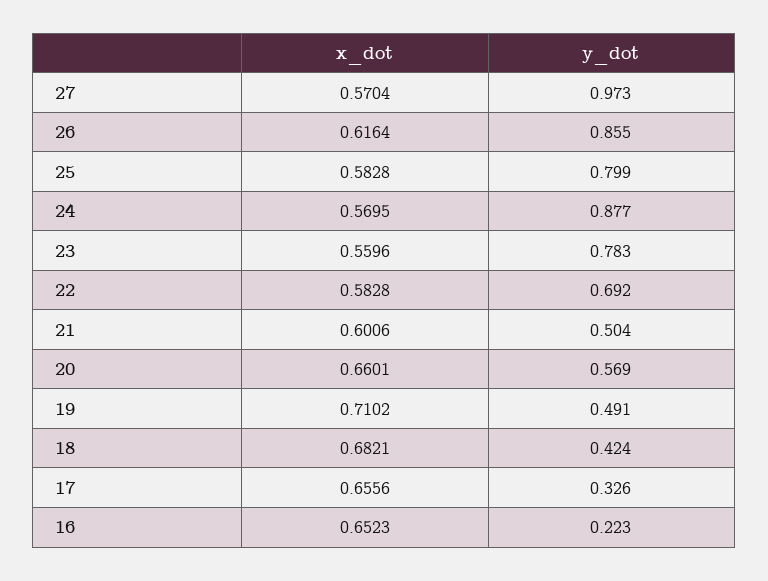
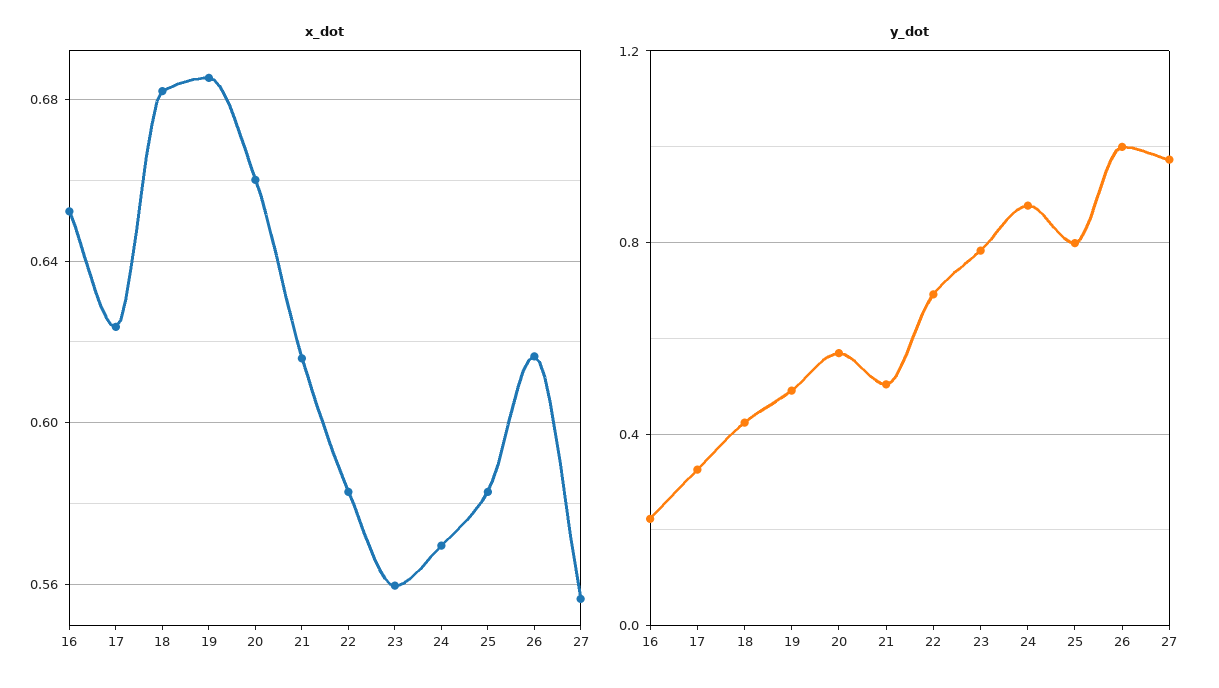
  {
    "x_dot": {
-     "27": 0.5704,
+     "27": 0.555,
      "26": 0.6164,
      "25": 0.5828,
      "24": 0.5695,
      "23": 0.5596,
      "22": 0.5828,
-     "21": 0.6006,
+     "21": 0.615,
      "20": 0.6601,
-     "19": 0.7102,
+     "19": 0.685,
      "18": 0.6821,
-     "17": 0.6556,
+     "17": 0.625,
      "16": 0.6523
    },
    "y_dot": {
      "27": 0.973,
-     "26": 0.855,
+     "26": 1,
      "25": 0.799,
      "24": 0.877,
      "23": 0.783,
      "22": 0.692,
      "21": 0.504,
      "20": 0.569,
      "19": 0.491,
      "18": 0.424,
      "17": 0.326,
      "16": 0.223
    }
  }

